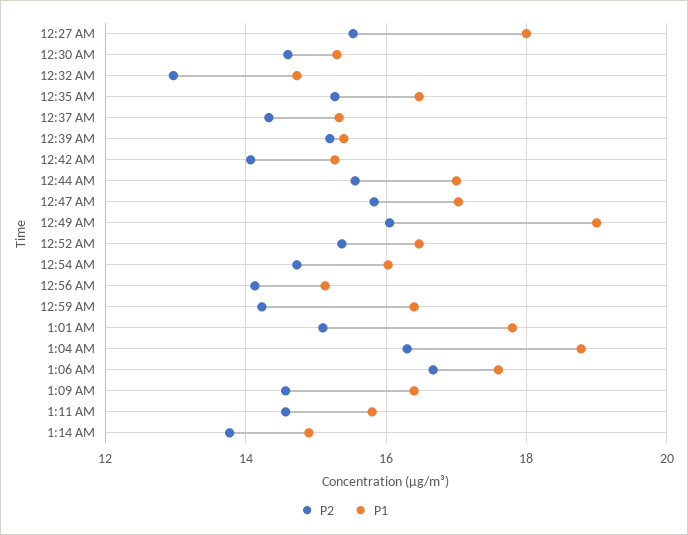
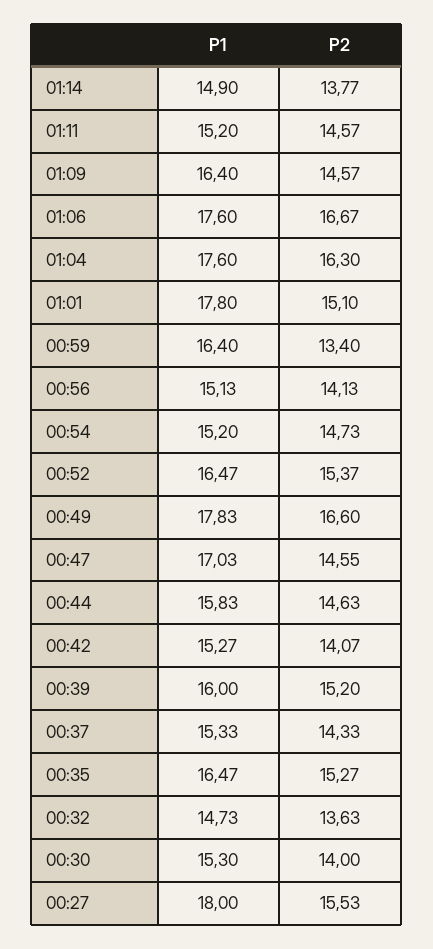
  {
    "P2": {
      "12:27 AM": 15.53,
-     "12:30 AM": 14.6,
+     "12:30 AM": 14,
-     "12:32 AM": 13,
+     "12:32 AM": 13.63,
      "12:35 AM": 15.27,
      "12:37 AM": 14.33,
      "12:39 AM": 15.2,
      "12:42 AM": 14.07,
-     "12:44 AM": 15.6,
+     "12:44 AM": 14.63,
-     "12:47 AM": 15.8,
+     "12:47 AM": 14.55,
-     "12:49 AM": 16,
+     "12:49 AM": 16.6,
      "12:52 AM": 15.37,
      "12:54 AM": 14.73,
      "12:56 AM": 14.13,
-     "12:59 AM": 14.2,
+     "12:59 AM": 13.4,
      "1:01 AM": 15.1,
      "1:04 AM": 16.3,
      "1:06 AM": 16.67,
      "1:09 AM": 14.57,
      "1:11 AM": 14.57,
      "1:14 AM": 13.77
    },
    "P1": {
      "12:27 AM": 18,
      "12:30 AM": 15.3,
      "12:32 AM": 14.73,
      "12:35 AM": 16.47,
      "12:37 AM": 15.33,
-     "12:39 AM": 15.4,
+     "12:39 AM": 16,
      "12:42 AM": 15.27,
-     "12:44 AM": 17,
+     "12:44 AM": 15.83,
      "12:47 AM": 17.03,
-     "12:49 AM": 19,
+     "12:49 AM": 17.83,
      "12:52 AM": 16.47,
-     "12:54 AM": 16,
+     "12:54 AM": 15.2,
      "12:56 AM": 15.13,
      "12:59 AM": 16.4,
      "1:01 AM": 17.8,
-     "1:04 AM": 18.8,
+     "1:04 AM": 17.6,
      "1:06 AM": 17.6,
      "1:09 AM": 16.4,
-     "1:11 AM": 15.8,
+     "1:11 AM": 15.2,
      "1:14 AM": 14.9
    }
  }

